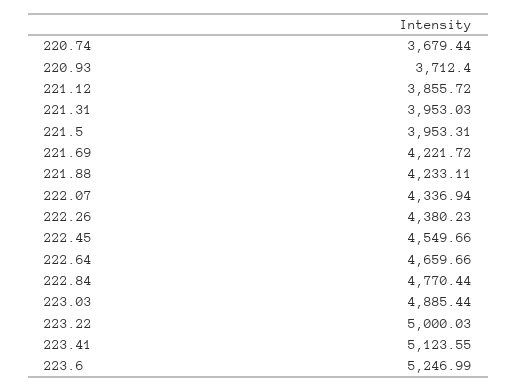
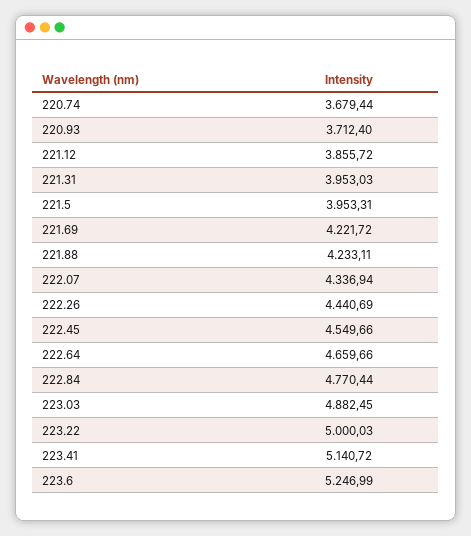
  {
    "220.74": 3679.44,
    "220.93": 3712.4,
    "221.12": 3855.72,
    "221.31": 3953.03,
    "221.5": 3953.31,
    "221.69": 4221.72,
    "221.88": 4233.11,
    "222.07": 4336.94,
-   "222.26": 4380.23,
+   "222.26": 4440.69,
    "222.45": 4549.66,
    "222.64": 4659.66,
    "222.84": 4770.44,
-   "223.03": 4885.44,
+   "223.03": 4882.45,
    "223.22": 5000.03,
-   "223.41": 5123.55,
+   "223.41": 5140.72,
    "223.6": 5246.99
  }

